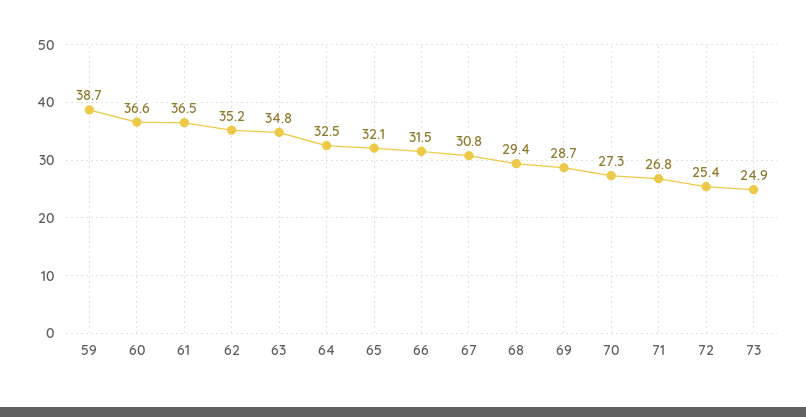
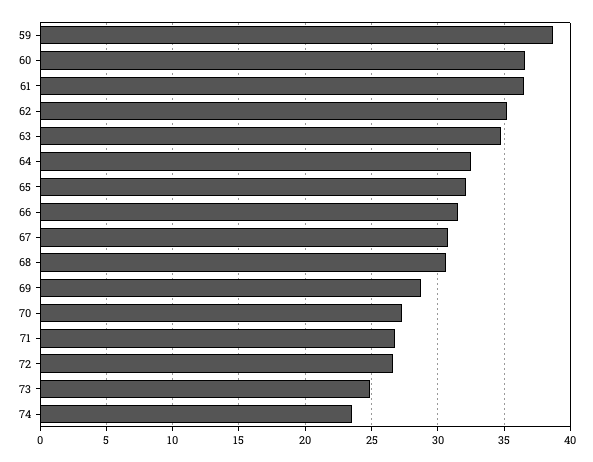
  {
    "59": 38.7,
    "60": 36.6,
    "61": 36.5,
    "62": 35.2,
    "63": 34.8,
    "64": 32.5,
    "65": 32.1,
    "66": 31.5,
    "67": 30.8,
-   "68": 29.4,
+   "68": 30.5,
    "69": 28.7,
    "70": 27.3,
    "71": 26.8,
-   "72": 25.4,
+   "72": 26.5,
-   "73": 24.9
+   "73": 24.9,
+   "74": 23.5
  }

